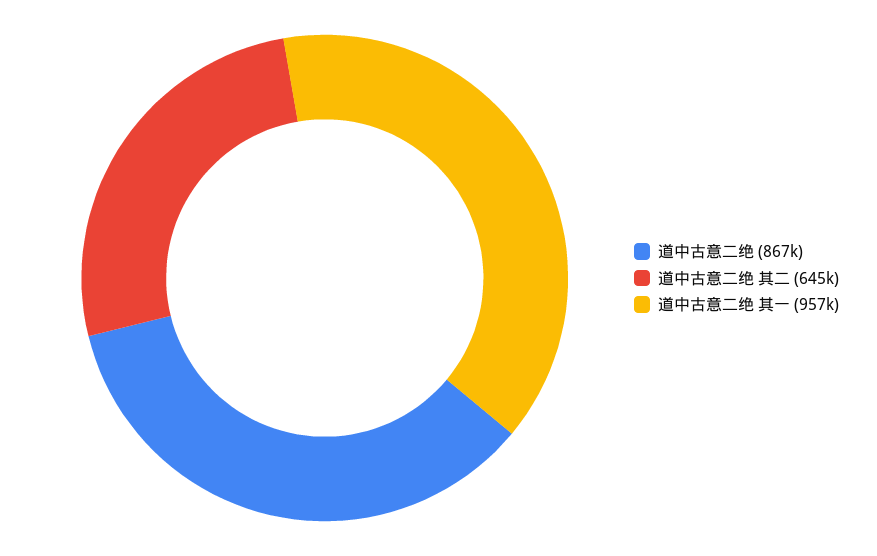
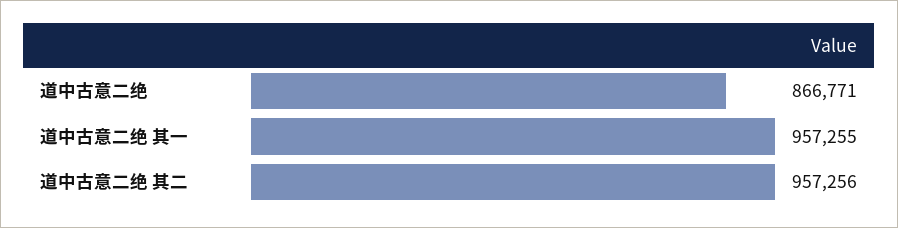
  {
    "道中古意二绝": 866771,
-   "道中古意二绝 其二": 645000,
+   "道中古意二绝 其二": 957256,
    "道中古意二绝 其一": 957255
  }

